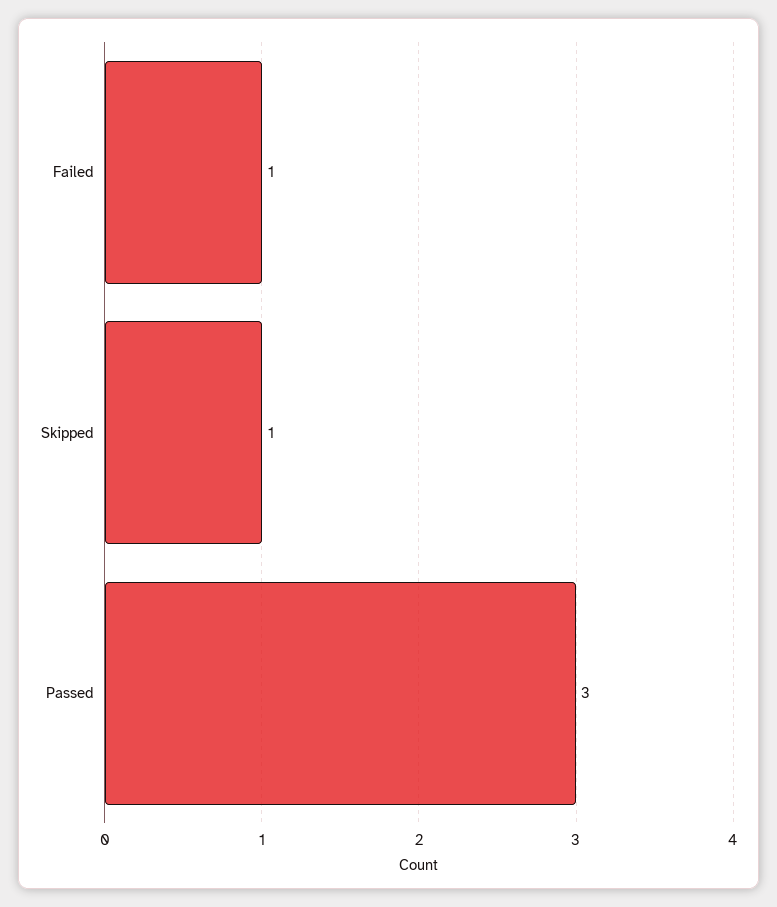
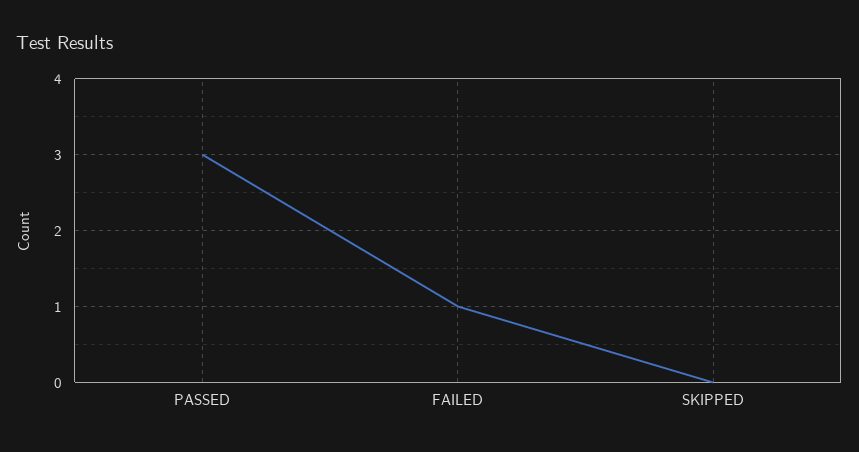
  {
    "Failed": 1,
-   "Skipped": 1,
+   "Skipped": 0,
    "Passed": 3
  }

